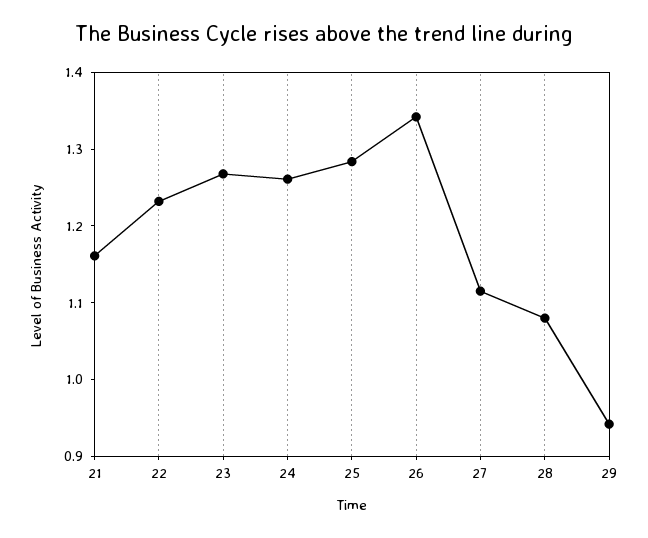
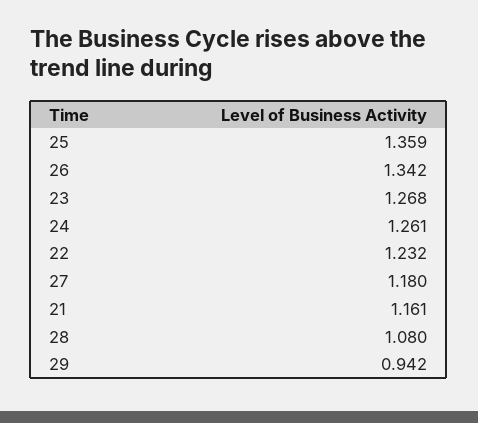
  {
    "21": 1.161,
    "22": 1.232,
    "23": 1.268,
    "24": 1.261,
-   "25": 1.28,
+   "25": 1.359,
    "26": 1.342,
-   "27": 1.12,
+   "27": 1.18,
    "28": 1.08,
    "29": 0.942
  }

